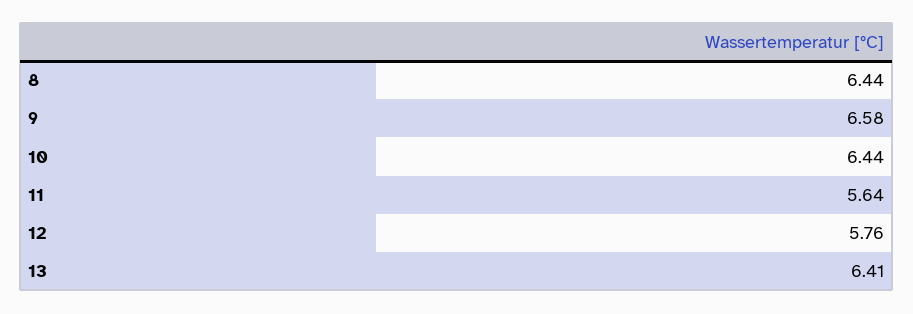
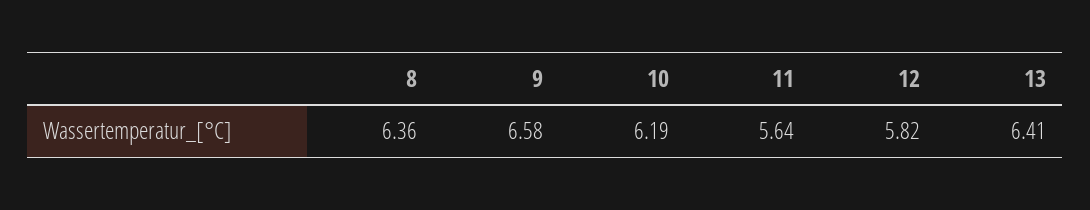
  {
-   "8": 6.44,
+   "8": 6.36,
    "9": 6.58,
-   "10": 6.44,
+   "10": 6.19,
    "11": 5.64,
-   "12": 5.76,
+   "12": 5.82,
    "13": 6.41
  }

